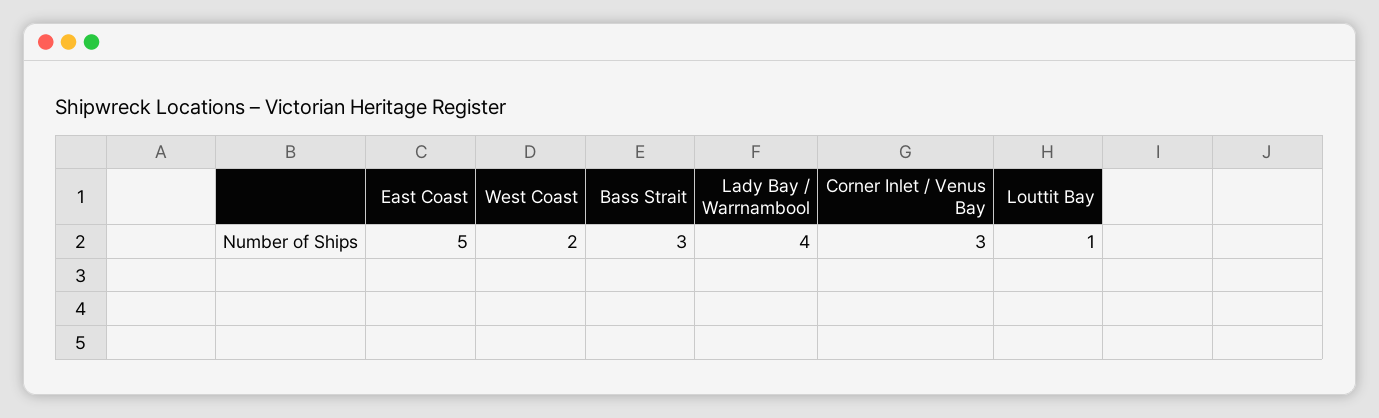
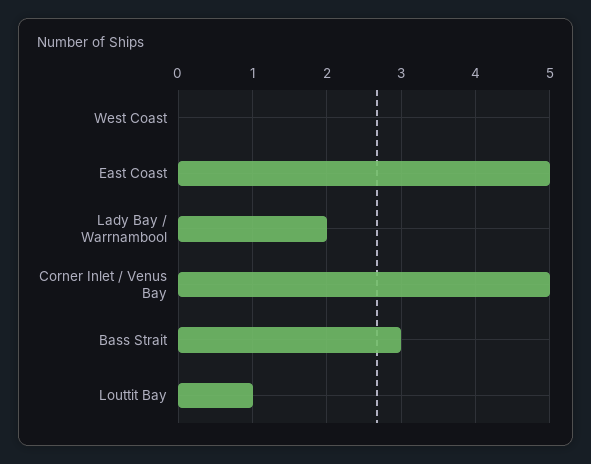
  {
    "East Coast": 5,
-   "West Coast": 2,
+   "West Coast": 0,
    "Bass Strait": 3,
-   "Lady Bay / Warrnambool": 4,
+   "Lady Bay / Warrnambool": 2,
-   "Corner Inlet / Venus Bay": 3,
+   "Corner Inlet / Venus Bay": 5,
    "Louttit Bay": 1
  }

